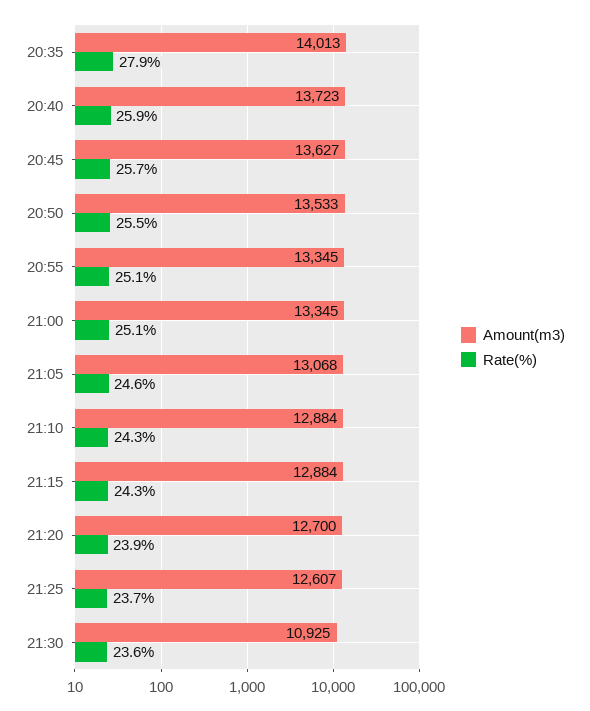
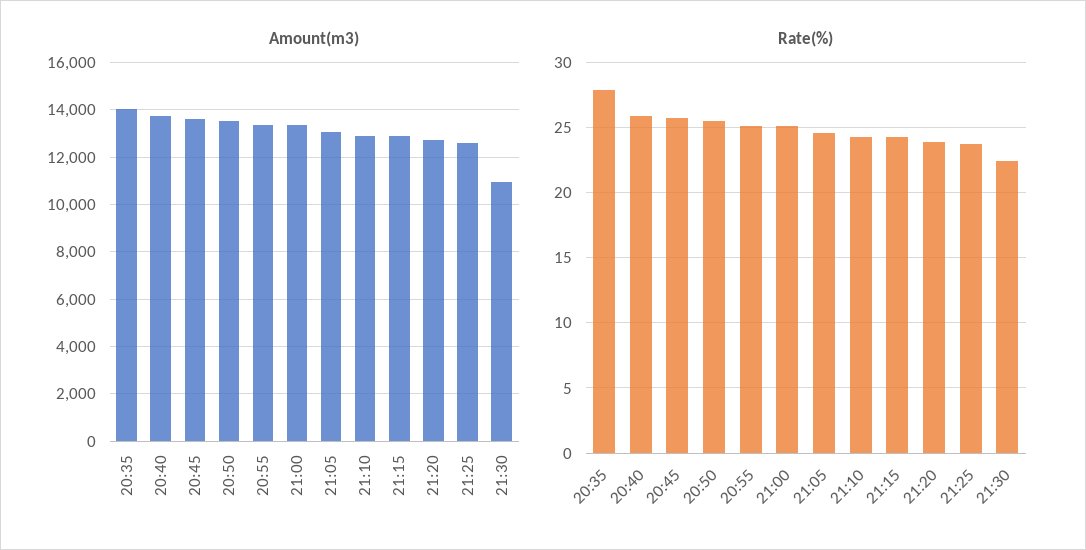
  {
    "Amount(m3)": {
      "20:35": 14013,
      "20:40": 13723,
      "20:45": 13627,
      "20:50": 13533,
      "20:55": 13345,
      "21:00": 13345,
      "21:05": 13068,
      "21:10": 12884,
      "21:15": 12884,
      "21:20": 12700,
      "21:25": 12607,
      "21:30": 10925
    },
    "Rate(%)": {
      "20:35": 27.9,
      "20:40": 25.9,
      "20:45": 25.7,
      "20:50": 25.5,
      "20:55": 25.1,
      "21:00": 25.1,
      "21:05": 24.6,
      "21:10": 24.3,
      "21:15": 24.3,
      "21:20": 23.9,
      "21:25": 23.7,
-     "21:30": 23.6
+     "21:30": 22.5
    }
  }

